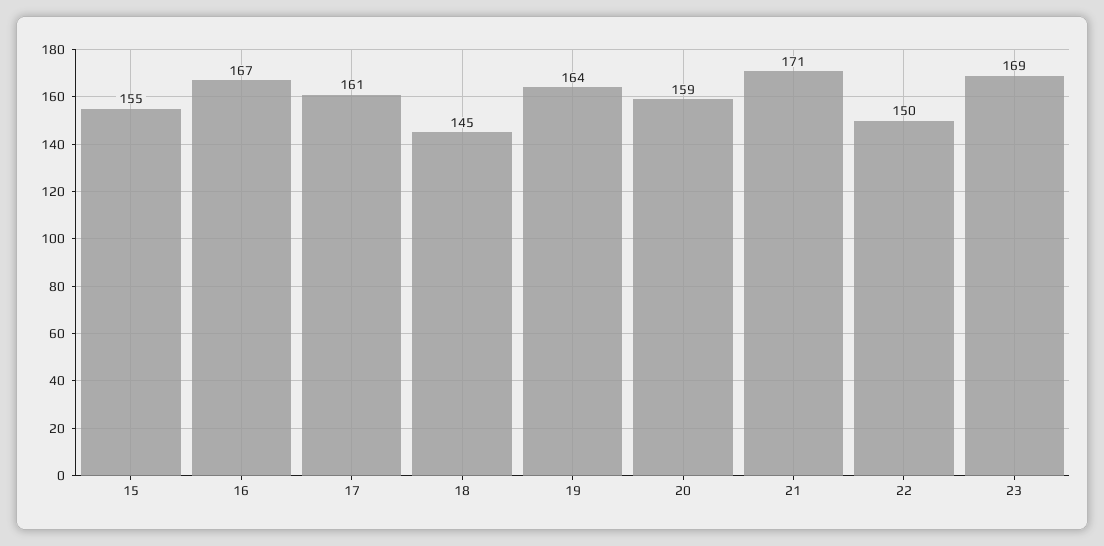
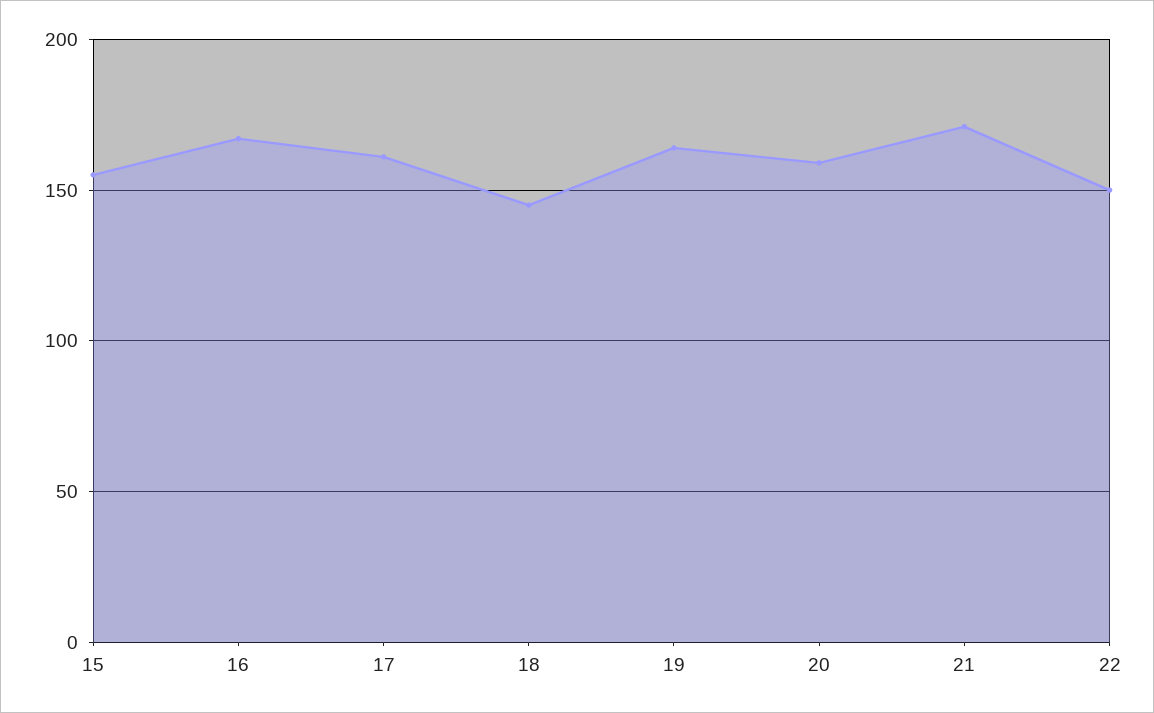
  {
    "15": 155,
    "16": 167,
    "17": 161,
    "18": 145,
    "19": 164,
    "20": 159,
    "21": 171,
-   "22": 150,
+   "22": 150
-   "23": 169
  }

